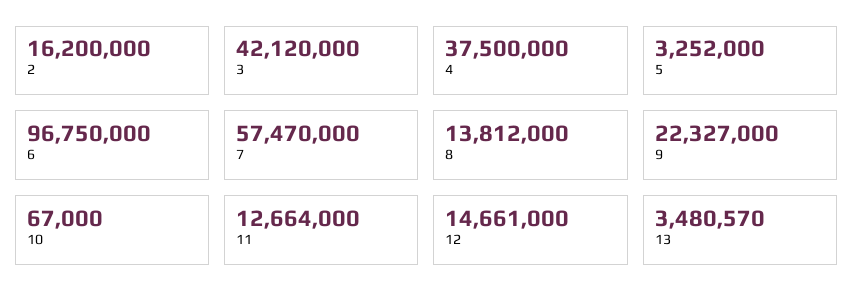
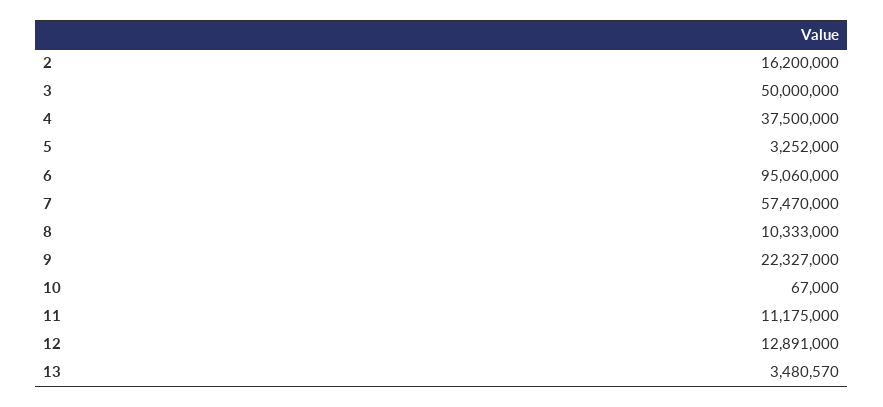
  {
    "2": 16200000,
-   "3": 42120000,
+   "3": 50000000,
    "4": 37500000,
    "5": 3252000,
-   "6": 96750000,
+   "6": 95060000,
    "7": 57470000,
-   "8": 13812000,
+   "8": 10333000,
    "9": 22327000,
    "10": 67000,
-   "11": 12664000,
+   "11": 11175000,
-   "12": 14661000,
+   "12": 12891000,
    "13": 3480570
  }

